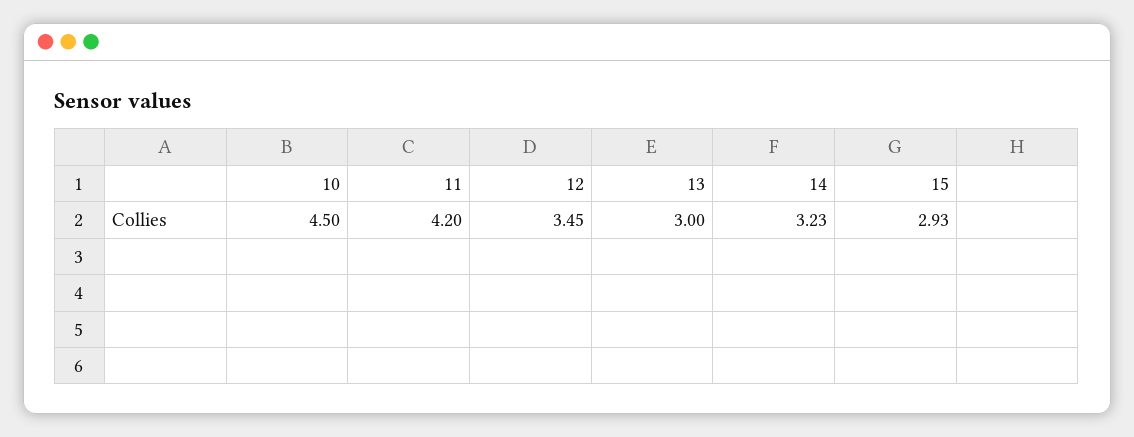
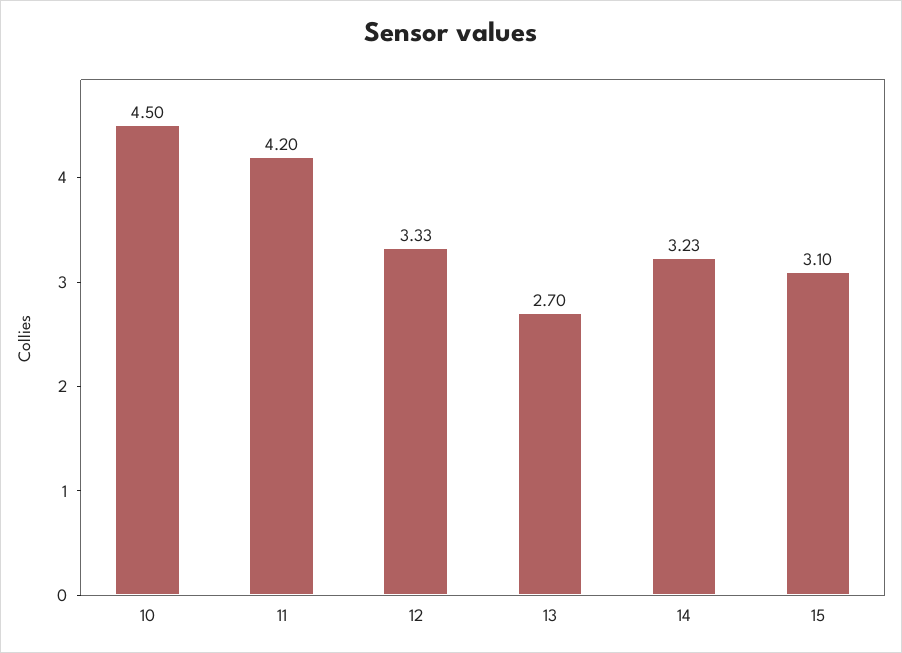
  {
    "10": 4.5,
    "11": 4.2,
-   "12": 3.45,
+   "12": 3.33,
-   "13": 3,
+   "13": 2.7,
    "14": 3.23,
-   "15": 2.93
+   "15": 3.1
  }

